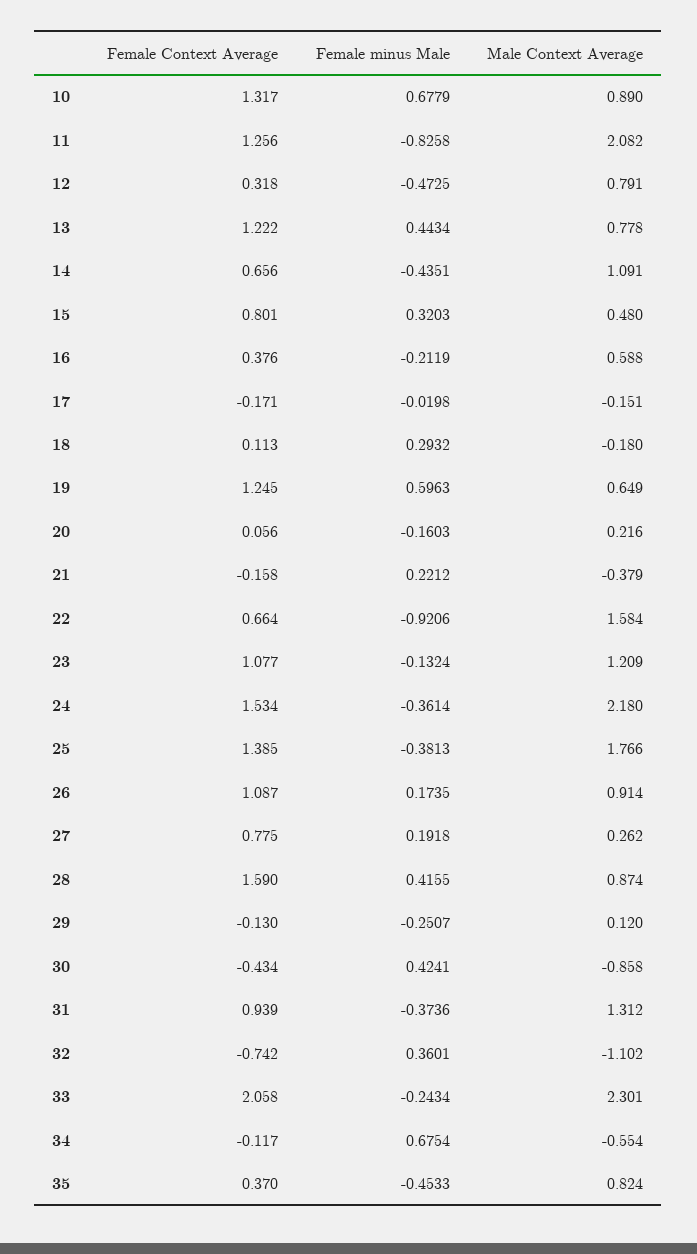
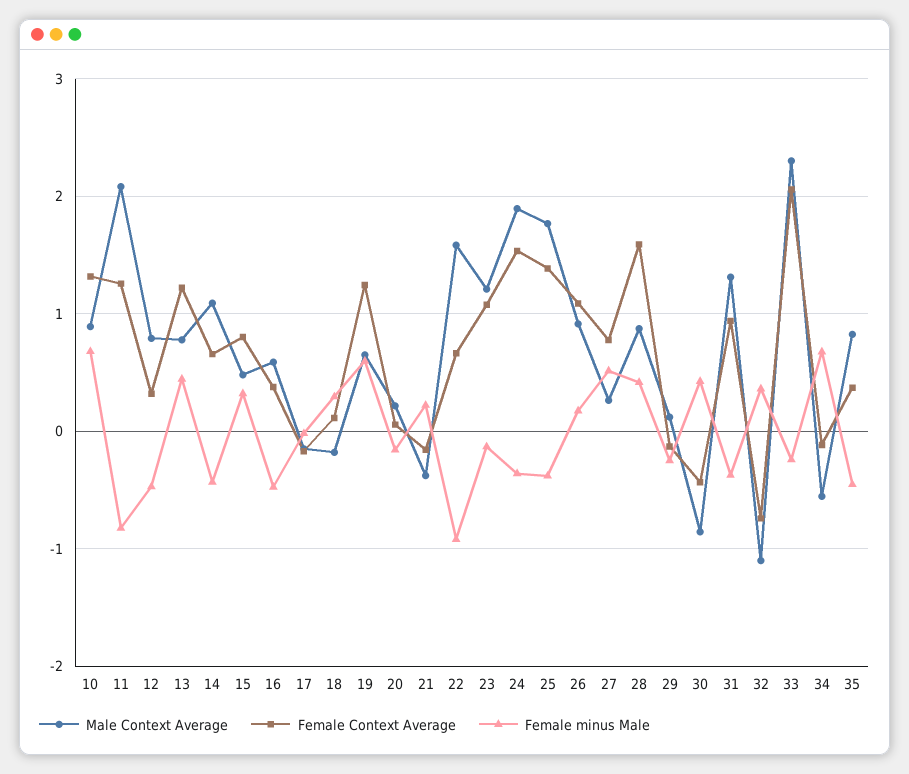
  {
    "Female Context Average": {
      "10": 1.317,
      "11": 1.256,
      "12": 0.318,
      "13": 1.222,
      "14": 0.656,
      "15": 0.801,
      "16": 0.376,
      "17": -0.171,
      "18": 0.113,
      "19": 1.245,
      "20": 0.056,
      "21": -0.158,
      "22": 0.664,
      "23": 1.077,
      "24": 1.534,
      "25": 1.385,
      "26": 1.087,
      "27": 0.775,
      "28": 1.59,
      "29": -0.13,
      "30": -0.434,
      "31": 0.939,
      "32": -0.742,
      "33": 2.058,
      "34": -0.117,
      "35": 0.37
    },
    "Female minus Male": {
      "10": 0.6779,
      "11": -0.8258,
      "12": -0.4725,
      "13": 0.4434,
      "14": -0.4351,
      "15": 0.3203,
-     "16": -0.2119,
+     "16": -0.5,
      "17": -0.0198,
      "18": 0.2932,
      "19": 0.5963,
      "20": -0.1603,
      "21": 0.2212,
      "22": -0.9206,
      "23": -0.1324,
      "24": -0.3614,
      "25": -0.3813,
      "26": 0.1735,
-     "27": 0.1918,
+     "27": 0.5,
      "28": 0.4155,
      "29": -0.2507,
      "30": 0.4241,
      "31": -0.3736,
      "32": 0.3601,
      "33": -0.2434,
      "34": 0.6754,
      "35": -0.4533
    },
    "Male Context Average": {
      "10": 0.89,
      "11": 2.082,
      "12": 0.791,
      "13": 0.778,
      "14": 1.091,
      "15": 0.48,
      "16": 0.588,
      "17": -0.151,
      "18": -0.18,
      "19": 0.649,
      "20": 0.216,
      "21": -0.379,
      "22": 1.584,
      "23": 1.209,
-     "24": 2.18,
+     "24": 1.9,
      "25": 1.766,
      "26": 0.914,
      "27": 0.262,
      "28": 0.874,
      "29": 0.12,
      "30": -0.858,
      "31": 1.312,
      "32": -1.102,
      "33": 2.301,
      "34": -0.554,
      "35": 0.824
    }
  }

